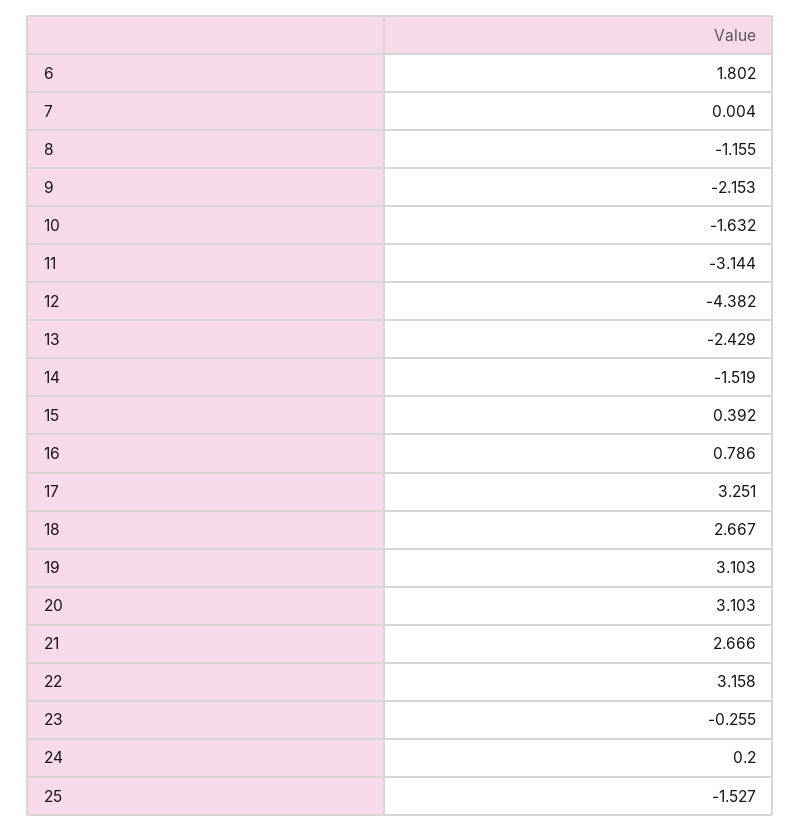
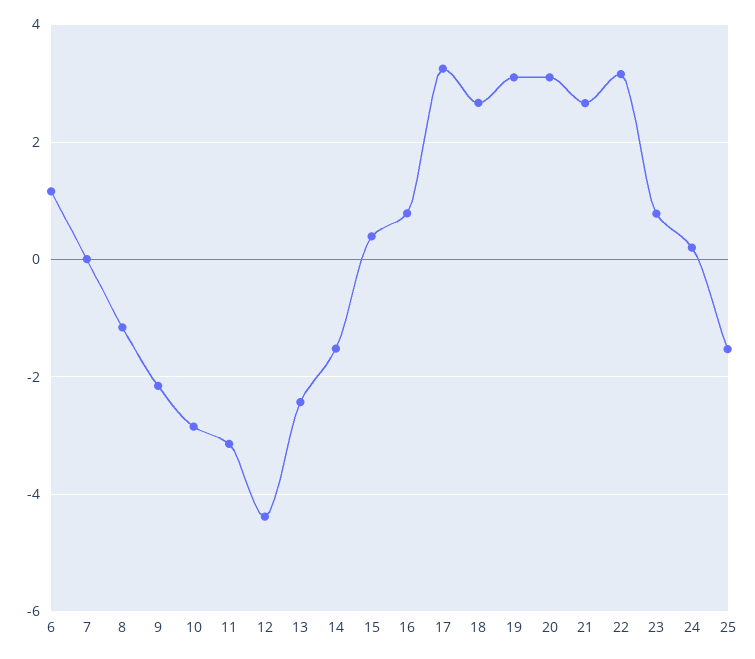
  {
-   "6": 1.802,
+   "6": 1.2,
    "7": 0.004,
    "8": -1.155,
    "9": -2.153,
-   "10": -1.632,
+   "10": -2.8,
    "11": -3.144,
    "12": -4.382,
    "13": -2.429,
    "14": -1.519,
    "15": 0.392,
    "16": 0.786,
    "17": 3.251,
    "18": 2.667,
    "19": 3.103,
    "20": 3.103,
    "21": 2.666,
    "22": 3.158,
-   "23": -0.255,
+   "23": 0.8,
    "24": 0.2,
    "25": -1.527
  }

